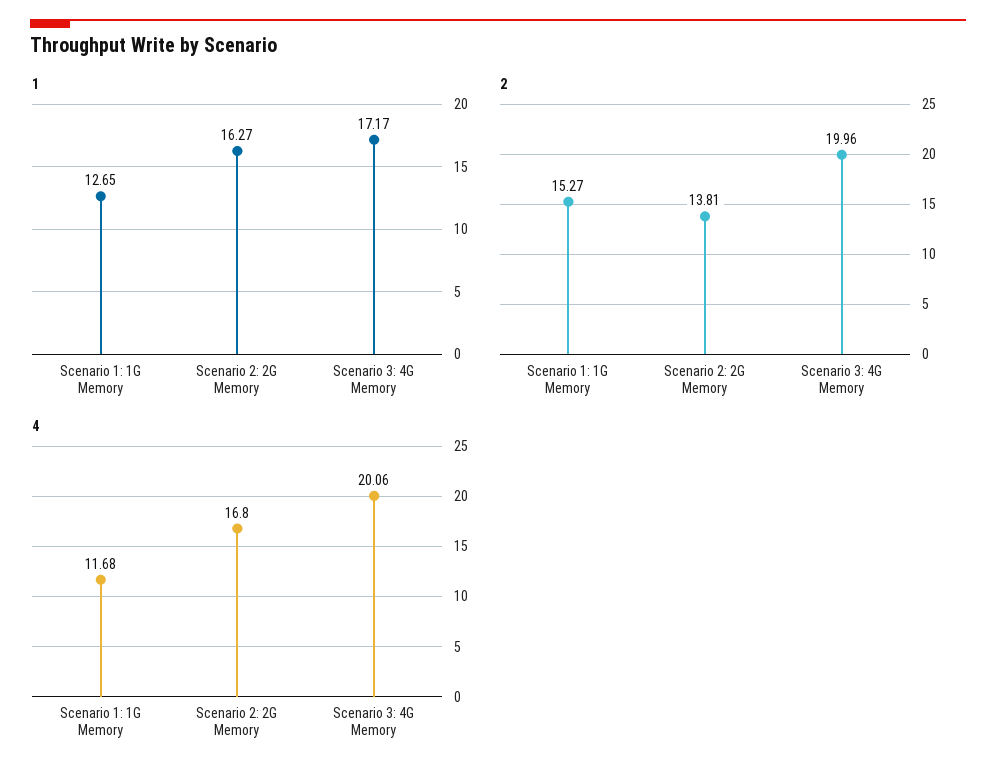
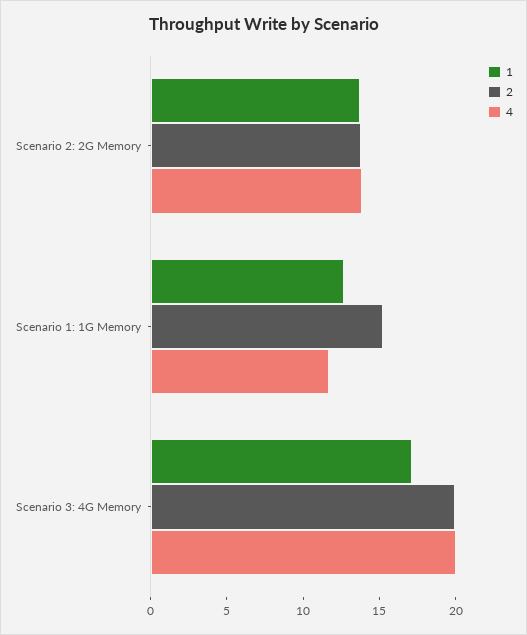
  {
    "1": {
      "Scenario 1: 1G Memory": 12.65,
-     "Scenario 2: 2G Memory": 16.27,
+     "Scenario 2: 2G Memory": 14,
      "Scenario 3: 4G Memory": 17.17
    },
    "2": {
      "Scenario 1: 1G Memory": 15.27,
      "Scenario 2: 2G Memory": 13.81,
      "Scenario 3: 4G Memory": 19.96
    },
    "4": {
      "Scenario 1: 1G Memory": 11.68,
-     "Scenario 2: 2G Memory": 16.8,
+     "Scenario 2: 2G Memory": 14,
      "Scenario 3: 4G Memory": 20.06
    }
  }

